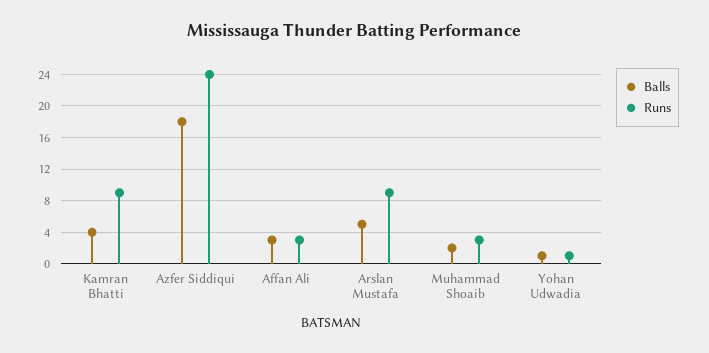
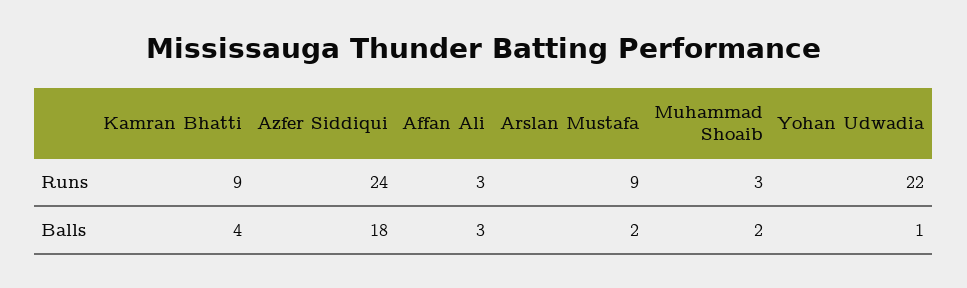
  {
    "Balls": {
      "Kamran Bhatti": 4,
      "Azfer Siddiqui": 18,
      "Affan Ali": 3,
-     "Arslan Mustafa": 5,
+     "Arslan Mustafa": 2,
      "Muhammad Shoaib": 2,
      "Yohan Udwadia": 1
    },
    "Runs": {
      "Kamran Bhatti": 9,
      "Azfer Siddiqui": 24,
      "Affan Ali": 3,
      "Arslan Mustafa": 9,
      "Muhammad Shoaib": 3,
-     "Yohan Udwadia": 1
+     "Yohan Udwadia": 22
    }
  }

